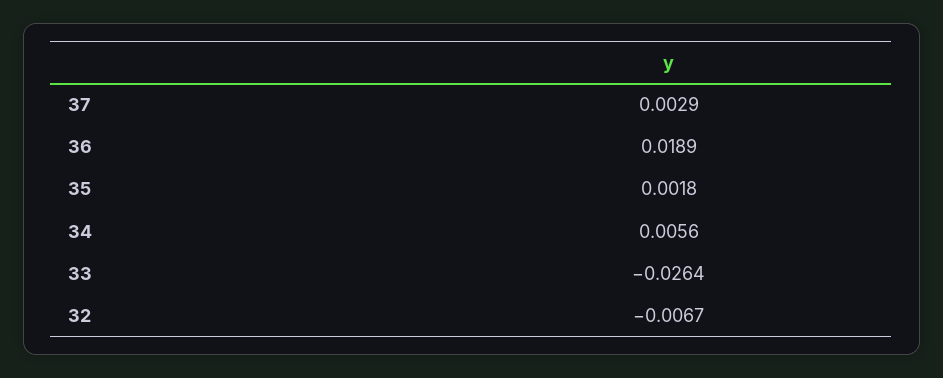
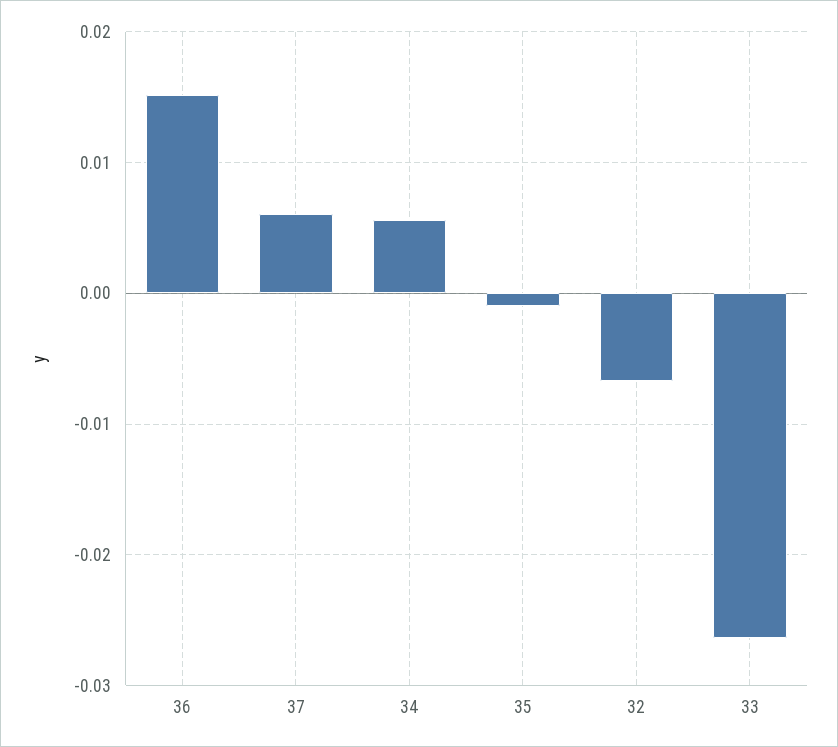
  {
-   "37": 0.0029,
+   "37": 0.006,
-   "36": 0.0189,
+   "36": 0.015,
-   "35": 0.0018,
+   "35": -0.001,
    "34": 0.0056,
    "33": -0.0264,
    "32": -0.0067
  }

